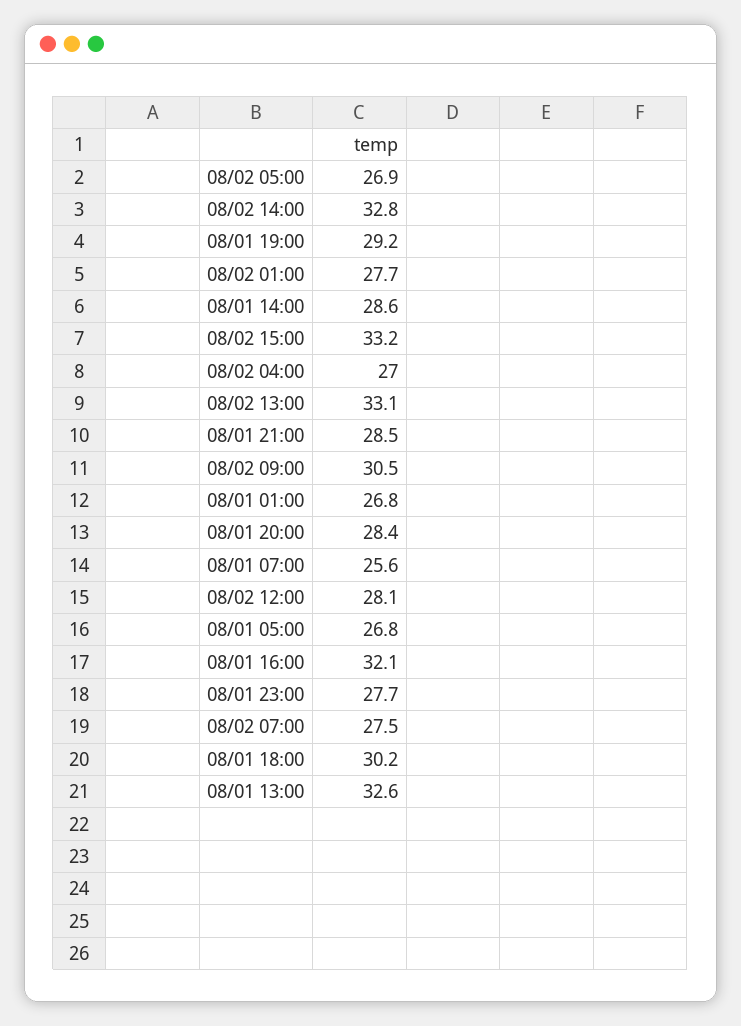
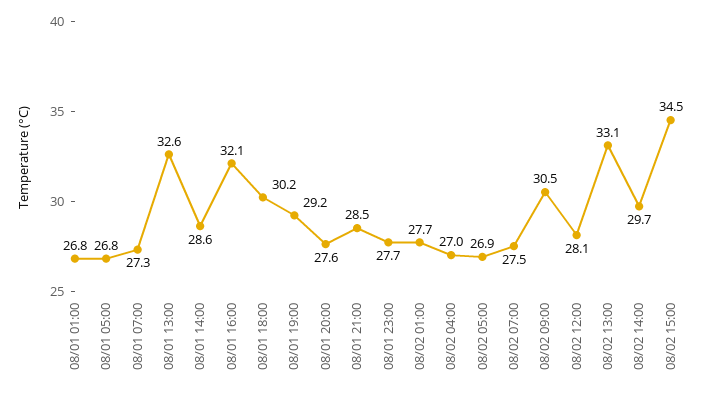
  {
    "08/02 05:00": 26.9,
-   "08/02 14:00": 32.8,
+   "08/02 14:00": 29.7,
    "08/01 19:00": 29.2,
    "08/02 01:00": 27.7,
    "08/01 14:00": 28.6,
-   "08/02 15:00": 33.2,
+   "08/02 15:00": 34.5,
    "08/02 04:00": 27,
    "08/02 13:00": 33.1,
    "08/01 21:00": 28.5,
    "08/02 09:00": 30.5,
    "08/01 01:00": 26.8,
-   "08/01 20:00": 28.4,
+   "08/01 20:00": 27.6,
-   "08/01 07:00": 25.6,
+   "08/01 07:00": 27.3,
    "08/02 12:00": 28.1,
    "08/01 05:00": 26.8,
    "08/01 16:00": 32.1,
    "08/01 23:00": 27.7,
    "08/02 07:00": 27.5,
    "08/01 18:00": 30.2,
    "08/01 13:00": 32.6
  }

